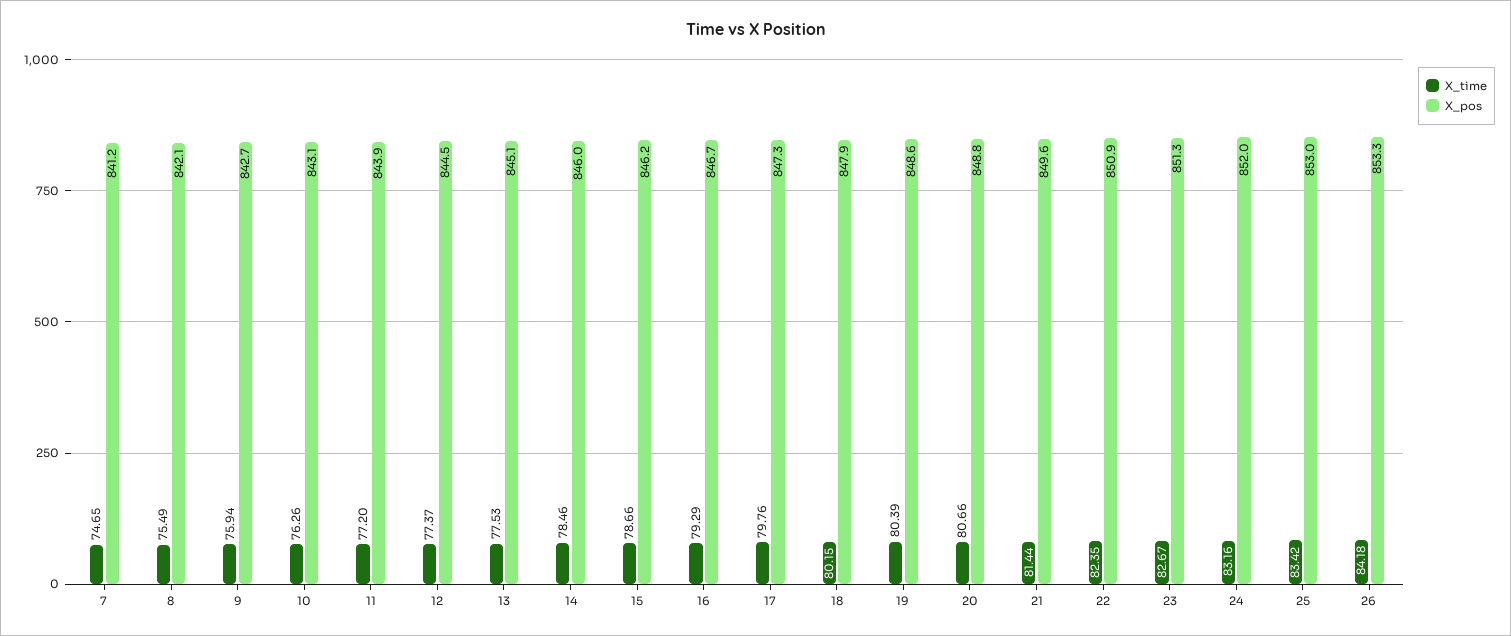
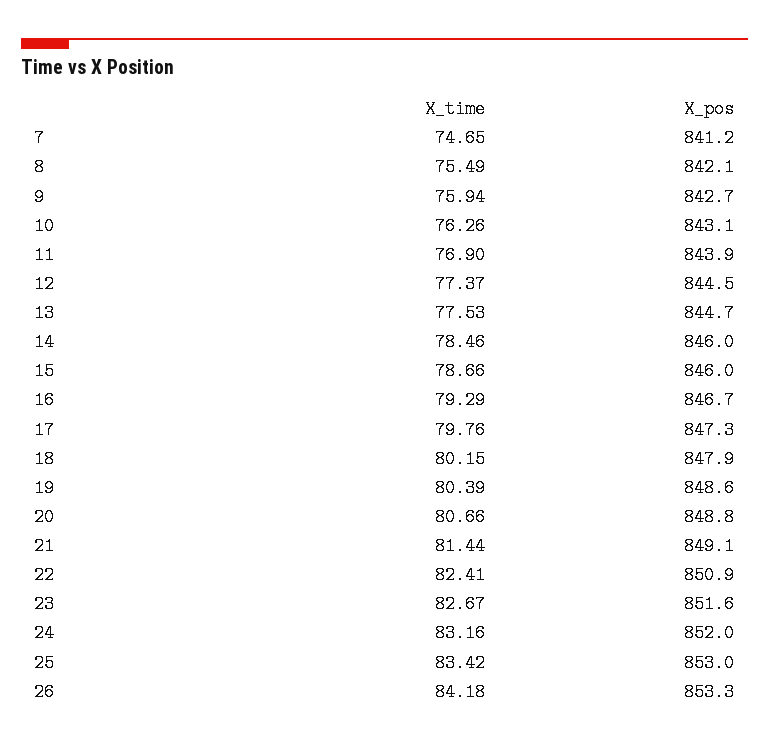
  {
    "X_time": {
      "7": 74.65,
      "8": 75.49,
      "9": 75.94,
      "10": 76.26,
-     "11": 77.2,
+     "11": 76.9,
      "12": 77.37,
      "13": 77.53,
      "14": 78.46,
      "15": 78.66,
      "16": 79.29,
      "17": 79.76,
      "18": 80.15,
      "19": 80.39,
      "20": 80.66,
      "21": 81.44,
-     "22": 82.35,
+     "22": 82.41,
      "23": 82.67,
      "24": 83.16,
      "25": 83.42,
      "26": 84.18
    },
    "X_pos": {
      "7": 841.2,
      "8": 842.1,
      "9": 842.7,
      "10": 843.1,
      "11": 843.9,
      "12": 844.5,
-     "13": 845.1,
+     "13": 844.7,
      "14": 846,
-     "15": 846.2,
+     "15": 846,
      "16": 846.7,
      "17": 847.3,
      "18": 847.9,
      "19": 848.6,
      "20": 848.8,
-     "21": 849.6,
+     "21": 849.1,
      "22": 850.9,
-     "23": 851.3,
+     "23": 851.6,
      "24": 852,
      "25": 853,
      "26": 853.3
    }
  }

